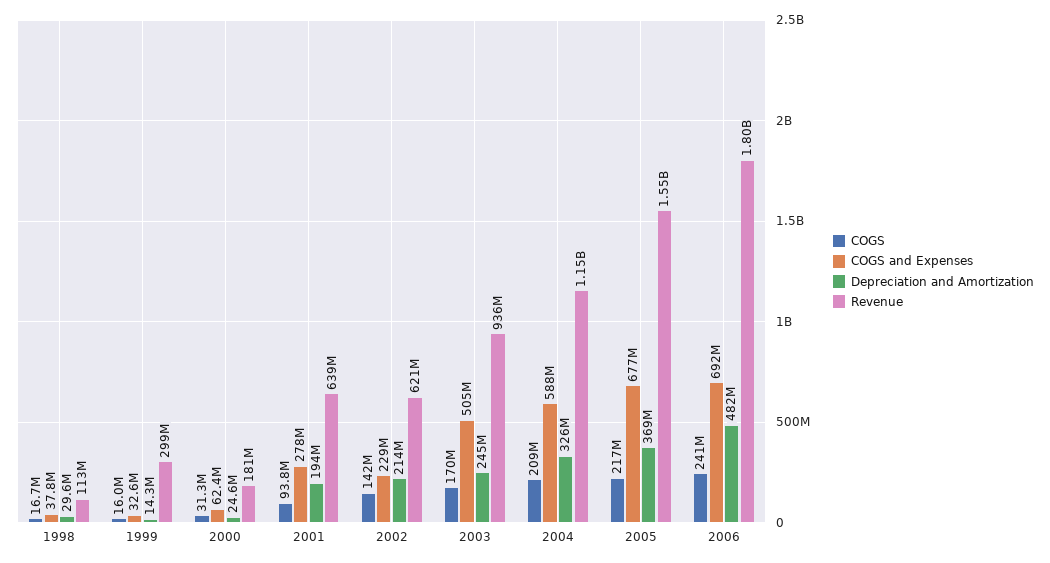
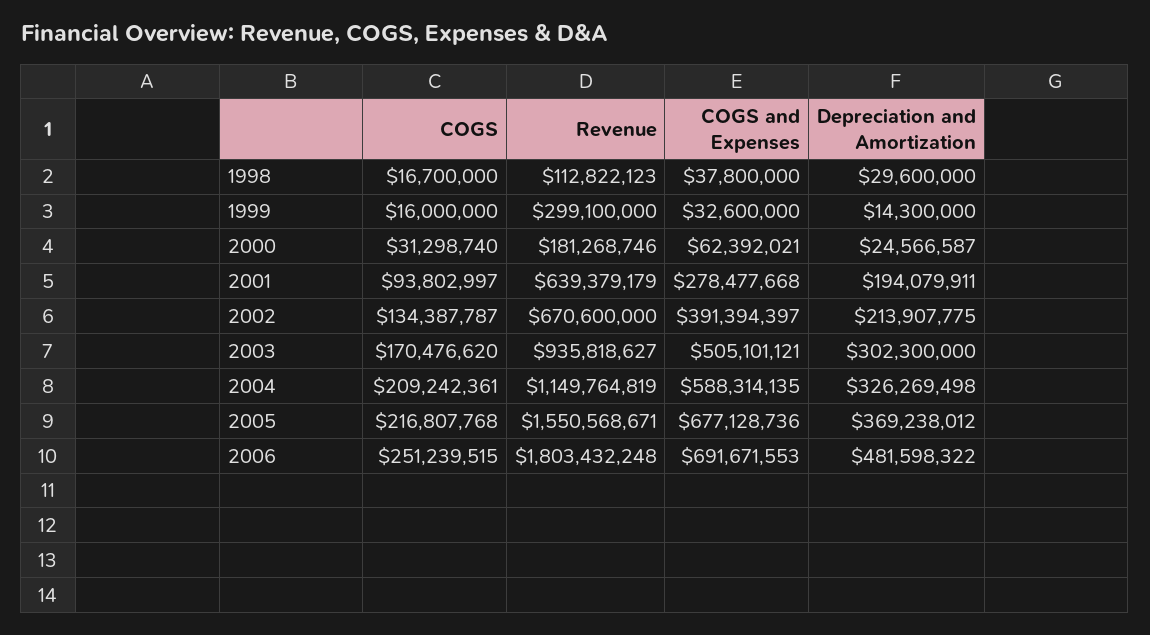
  {
    "COGS": {
      "1998": 16700000,
      "1999": 16000000,
      "2000": 31298740,
      "2001": 93802997,
-     "2002": 142000000,
+     "2002": 134387787,
      "2003": 170476620,
      "2004": 209242361,
      "2005": 216807768,
-     "2006": 241000000
+     "2006": 251239515
    },
    "COGS and Expenses": {
      "1998": 37800000,
      "1999": 32600000,
      "2000": 62392021,
      "2001": 278477668,
-     "2002": 229000000,
+     "2002": 391394397,
      "2003": 505101121,
      "2004": 588314135,
      "2005": 677128736,
      "2006": 691671553
    },
    "Depreciation and Amortization": {
      "1998": 29600000,
      "1999": 14300000,
      "2000": 24566587,
      "2001": 194079911,
      "2002": 213907775,
-     "2003": 245000000,
+     "2003": 302300000,
      "2004": 326269498,
      "2005": 369238012,
      "2006": 481598322
    },
    "Revenue": {
      "1998": 112822123,
      "1999": 299100000,
      "2000": 181268746,
      "2001": 639379179,
-     "2002": 621000000,
+     "2002": 670600000,
      "2003": 935818627,
      "2004": 1149764819,
      "2005": 1550568671,
      "2006": 1803432248
    }
  }

